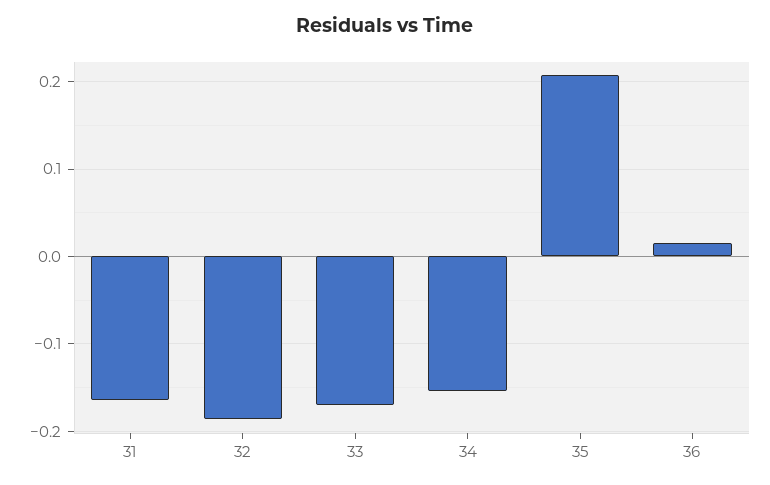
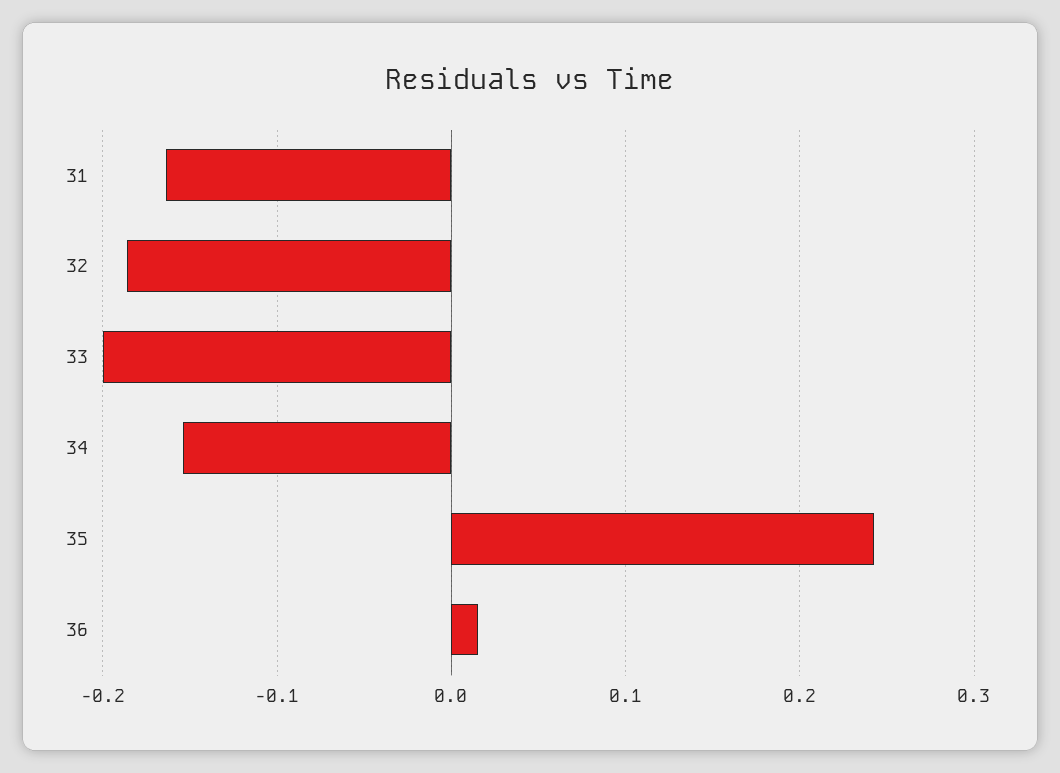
  {
    "31": -0.16,
    "32": -0.19,
-   "33": -0.17,
+   "33": -0.2,
    "34": -0.15,
-   "35": 0.21,
+   "35": 0.24,
    "36": 0.02
  }

